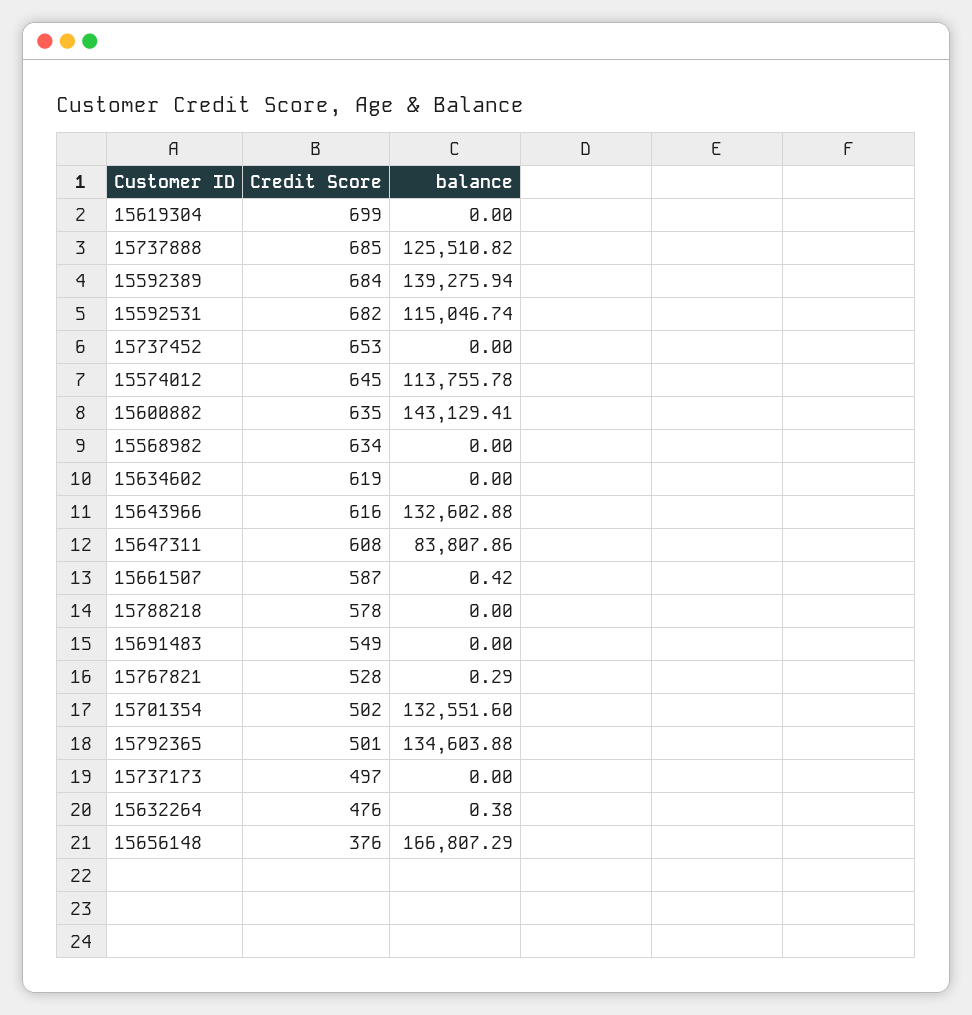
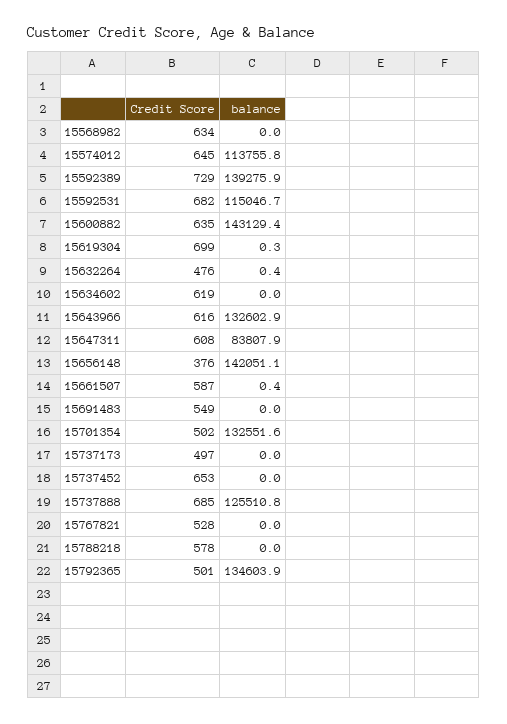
  {
    "Credit Score": {
      "15619304": 699,
      "15737888": 685,
-     "15592389": 684,
+     "15592389": 729,
      "15592531": 682,
      "15737452": 653,
      "15574012": 645,
      "15600882": 635,
      "15568982": 634,
      "15634602": 619,
      "15643966": 616,
      "15647311": 608,
      "15661507": 587,
      "15788218": 578,
      "15691483": 549,
      "15767821": 528,
      "15701354": 502,
      "15792365": 501,
      "15737173": 497,
      "15632264": 476,
      "15656148": 376
    },
    "balance": {
-     "15619304": 0,
+     "15619304": 0.3,
      "15737888": 125510.82,
      "15592389": 139275.94,
      "15592531": 115046.74,
      "15737452": 0,
      "15574012": 113755.78,
      "15600882": 143129.41,
      "15568982": 0,
      "15634602": 0,
      "15643966": 132602.88,
      "15647311": 83807.86,
      "15661507": 0.42,
      "15788218": 0,
      "15691483": 0,
-     "15767821": 0.29,
+     "15767821": 0,
      "15701354": 132551.6,
      "15792365": 134603.88,
      "15737173": 0,
      "15632264": 0.38,
-     "15656148": 166807.29
+     "15656148": 142051.1
    }
  }

